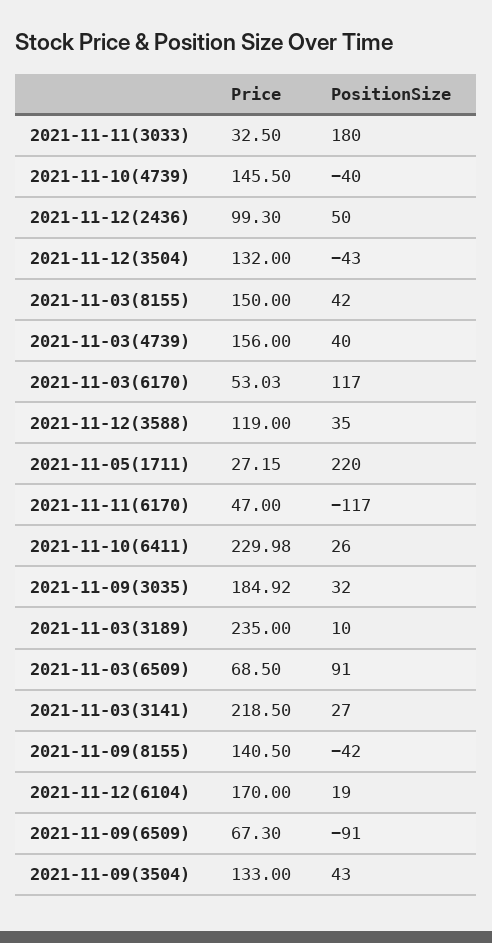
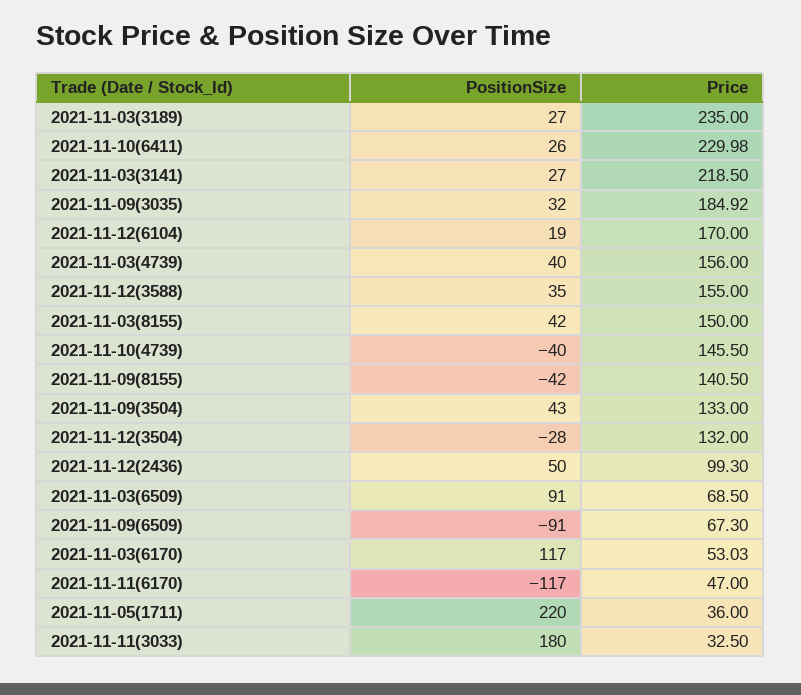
  {
    "Price": {
      "2021-11-11(3033)": 32.5,
      "2021-11-10(4739)": 145.5,
      "2021-11-12(2436)": 99.3,
      "2021-11-12(3504)": 132,
      "2021-11-03(8155)": 150,
      "2021-11-03(4739)": 156,
      "2021-11-03(6170)": 53.03,
-     "2021-11-12(3588)": 119,
+     "2021-11-12(3588)": 155,
-     "2021-11-05(1711)": 27.15,
+     "2021-11-05(1711)": 36,
      "2021-11-11(6170)": 47,
      "2021-11-10(6411)": 229.98,
      "2021-11-09(3035)": 184.92,
      "2021-11-03(3189)": 235,
      "2021-11-03(6509)": 68.5,
      "2021-11-03(3141)": 218.5,
      "2021-11-09(8155)": 140.5,
      "2021-11-12(6104)": 170,
      "2021-11-09(6509)": 67.3,
      "2021-11-09(3504)": 133
    },
    "PositionSize": {
      "2021-11-11(3033)": 180,
      "2021-11-10(4739)": -40,
      "2021-11-12(2436)": 50,
-     "2021-11-12(3504)": -43,
+     "2021-11-12(3504)": -28,
      "2021-11-03(8155)": 42,
      "2021-11-03(4739)": 40,
      "2021-11-03(6170)": 117,
      "2021-11-12(3588)": 35,
      "2021-11-05(1711)": 220,
      "2021-11-11(6170)": -117,
      "2021-11-10(6411)": 26,
      "2021-11-09(3035)": 32,
-     "2021-11-03(3189)": 10,
+     "2021-11-03(3189)": 27,
      "2021-11-03(6509)": 91,
      "2021-11-03(3141)": 27,
      "2021-11-09(8155)": -42,
      "2021-11-12(6104)": 19,
      "2021-11-09(6509)": -91,
      "2021-11-09(3504)": 43
    }
  }

